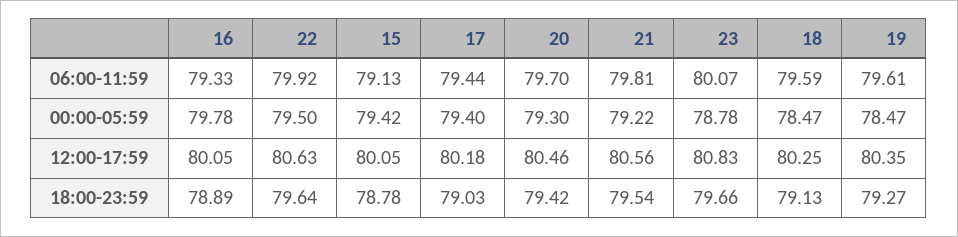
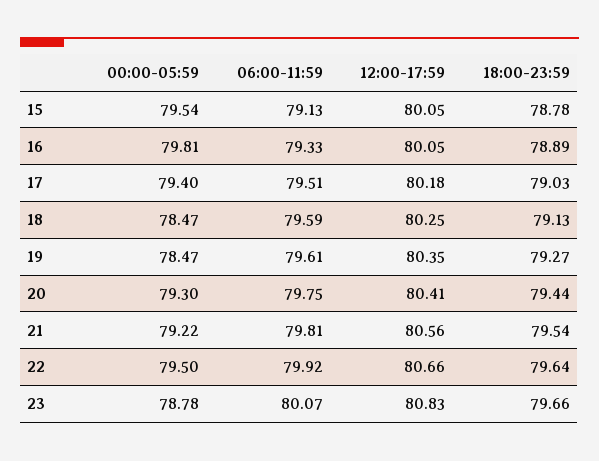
  {
    "16": {
      "06:00-11:59": 79.33,
-     "00:00-05:59": 79.78,
+     "00:00-05:59": 79.81,
      "12:00-17:59": 80.05,
      "18:00-23:59": 78.89
    },
    "22": {
      "06:00-11:59": 79.92,
      "00:00-05:59": 79.5,
-     "12:00-17:59": 80.63,
+     "12:00-17:59": 80.66,
      "18:00-23:59": 79.64
    },
    "15": {
      "06:00-11:59": 79.13,
-     "00:00-05:59": 79.42,
+     "00:00-05:59": 79.54,
      "12:00-17:59": 80.05,
      "18:00-23:59": 78.78
    },
    "17": {
-     "06:00-11:59": 79.44,
+     "06:00-11:59": 79.51,
      "00:00-05:59": 79.4,
      "12:00-17:59": 80.18,
      "18:00-23:59": 79.03
    },
    "20": {
-     "06:00-11:59": 79.7,
+     "06:00-11:59": 79.75,
      "00:00-05:59": 79.3,
-     "12:00-17:59": 80.46,
+     "12:00-17:59": 80.41,
-     "18:00-23:59": 79.42
+     "18:00-23:59": 79.44
    },
    "21": {
      "06:00-11:59": 79.81,
      "00:00-05:59": 79.22,
      "12:00-17:59": 80.56,
      "18:00-23:59": 79.54
    },
    "23": {
      "06:00-11:59": 80.07,
      "00:00-05:59": 78.78,
      "12:00-17:59": 80.83,
      "18:00-23:59": 79.66
    },
    "18": {
      "06:00-11:59": 79.59,
      "00:00-05:59": 78.47,
      "12:00-17:59": 80.25,
      "18:00-23:59": 79.13
    },
    "19": {
      "06:00-11:59": 79.61,
      "00:00-05:59": 78.47,
      "12:00-17:59": 80.35,
      "18:00-23:59": 79.27
    }
  }

